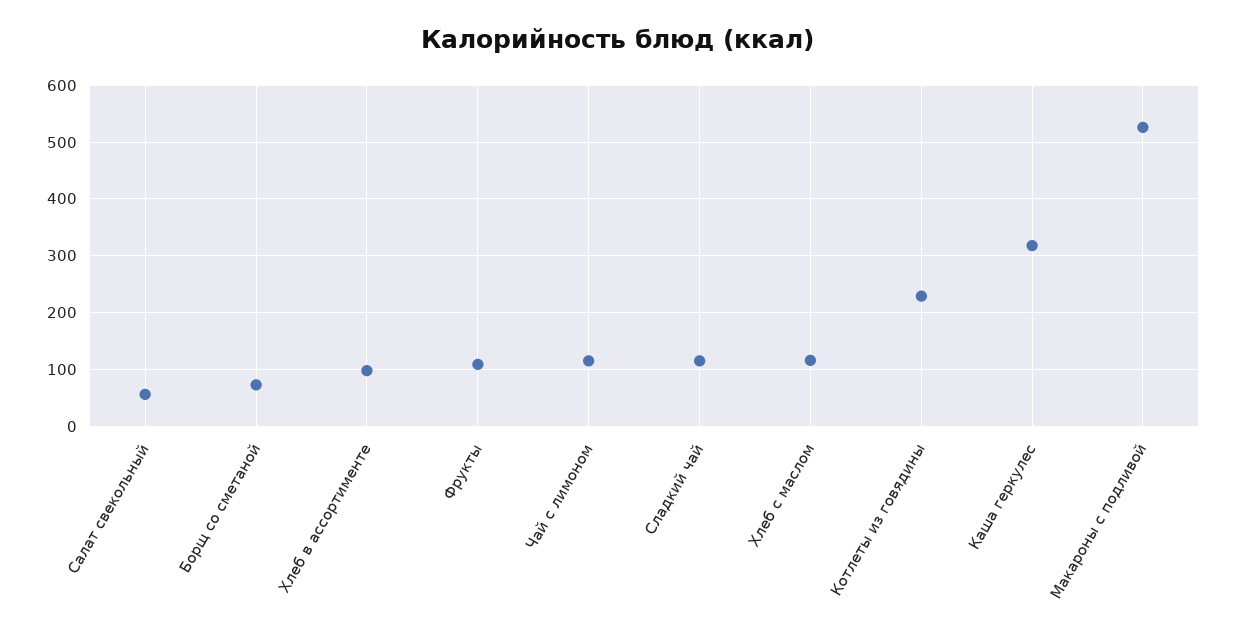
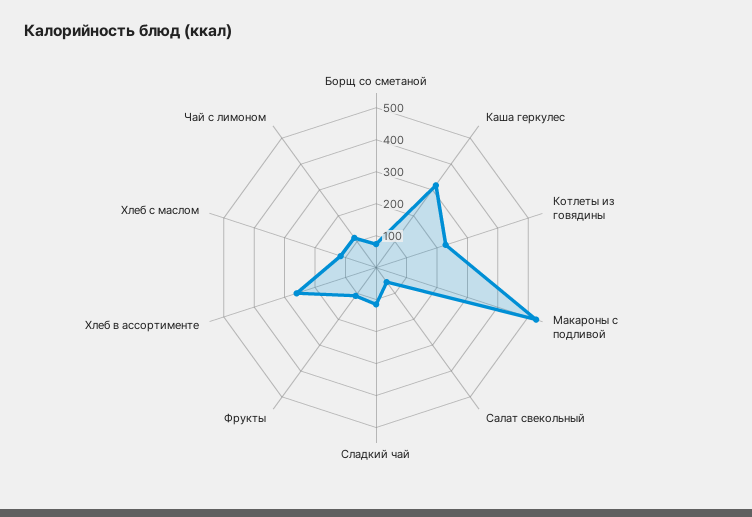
  {
    "Салат свекольный": 60,
    "Борщ со сметаной": 80,
-   "Хлеб в ассортименте": 100,
+   "Хлеб в ассортименте": 250,
    "Фрукты": 100,
    "Чай с лимоном": 120,
    "Сладкий чай": 120,
    "Хлеб с маслом": 120,
    "Котлеты из говядины": 220,
    "Каша геркулес": 320,
    "Макароны с подливой": 520
  }

